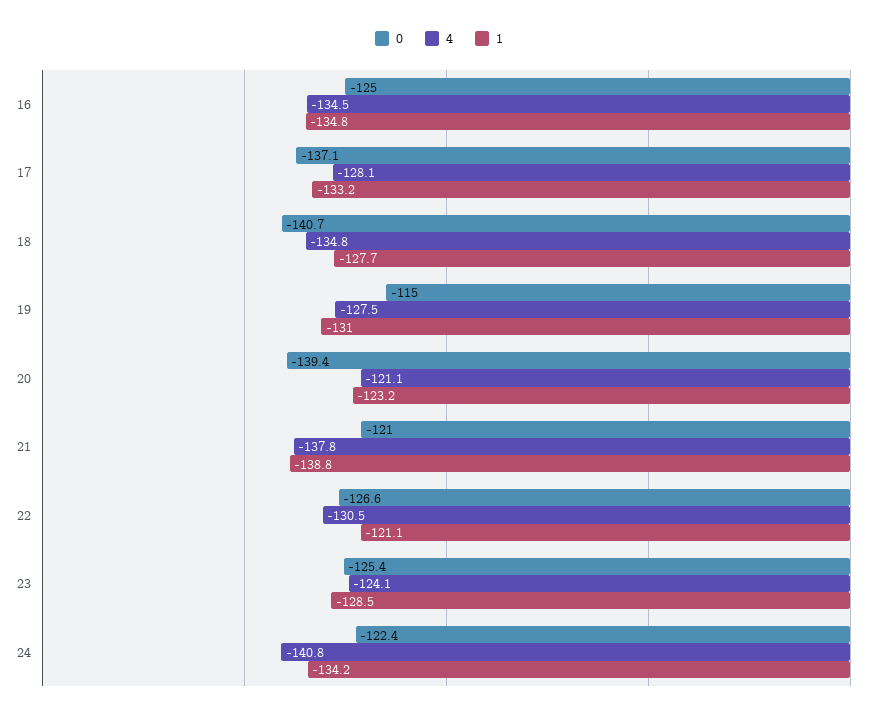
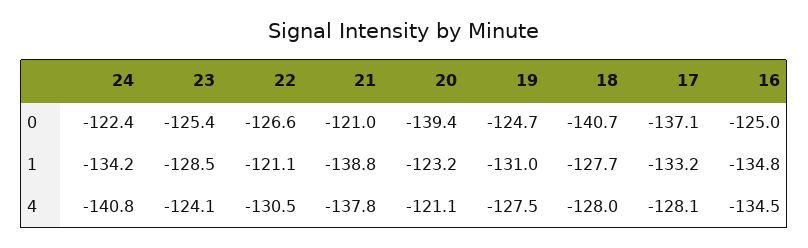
  {
    "0": {
      "16": -125,
      "17": -137.1,
      "18": -140.7,
-     "19": -115,
+     "19": -124.7,
      "20": -139.4,
      "21": -121,
      "22": -126.6,
      "23": -125.4,
      "24": -122.4
    },
    "4": {
      "16": -134.5,
      "17": -128.1,
-     "18": -134.8,
+     "18": -128,
      "19": -127.5,
      "20": -121.1,
      "21": -137.8,
      "22": -130.5,
      "23": -124.1,
      "24": -140.8
    },
    "1": {
      "16": -134.8,
      "17": -133.2,
      "18": -127.7,
      "19": -131,
      "20": -123.2,
      "21": -138.8,
      "22": -121.1,
      "23": -128.5,
      "24": -134.2
    }
  }

